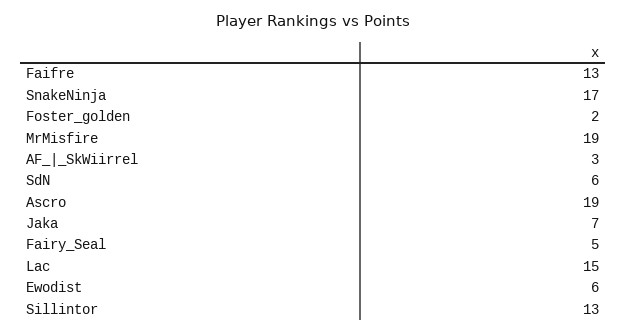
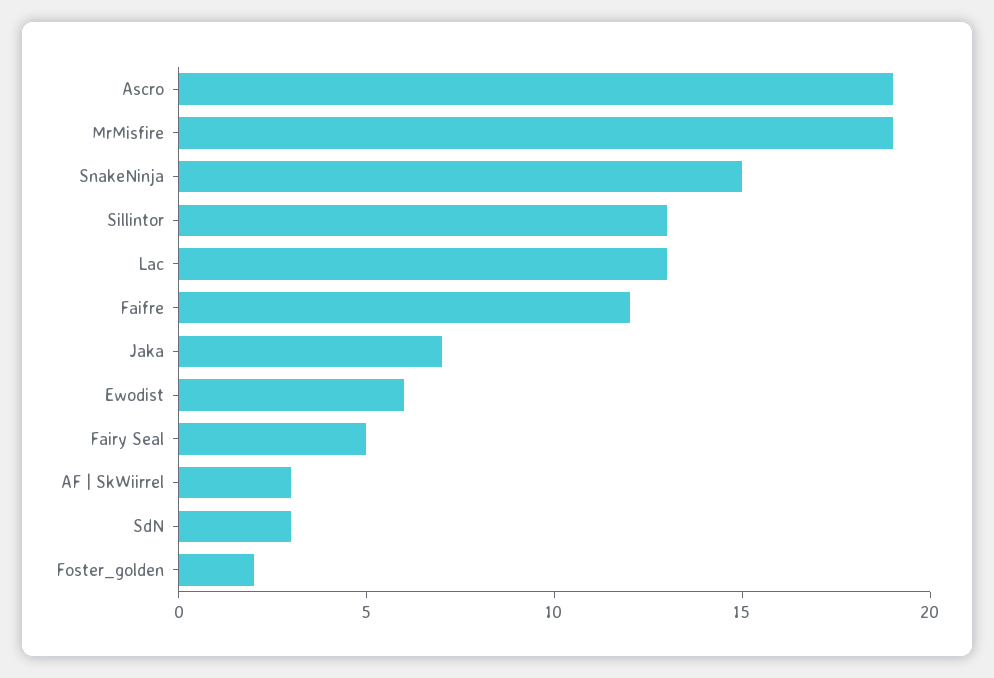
  {
-   "Faifre": 13,
+   "Faifre": 12,
-   "SnakeNinja": 17,
+   "SnakeNinja": 15,
    "Foster_golden": 2,
    "MrMisfire": 19,
    "AF_|_SkWiirrel": 3,
-   "SdN": 6,
+   "SdN": 3,
    "Ascro": 19,
    "Jaka": 7,
    "Fairy_Seal": 5,
-   "Lac": 15,
+   "Lac": 13,
    "Ewodist": 6,
    "Sillintor": 13
  }

